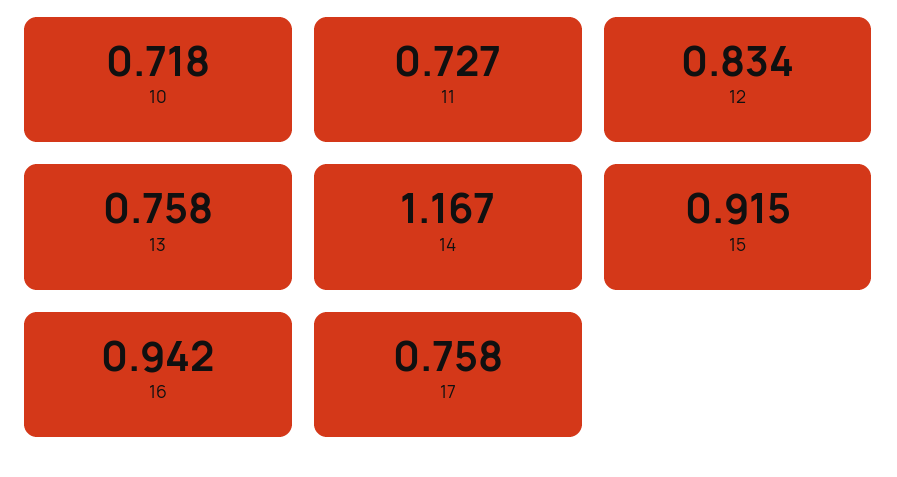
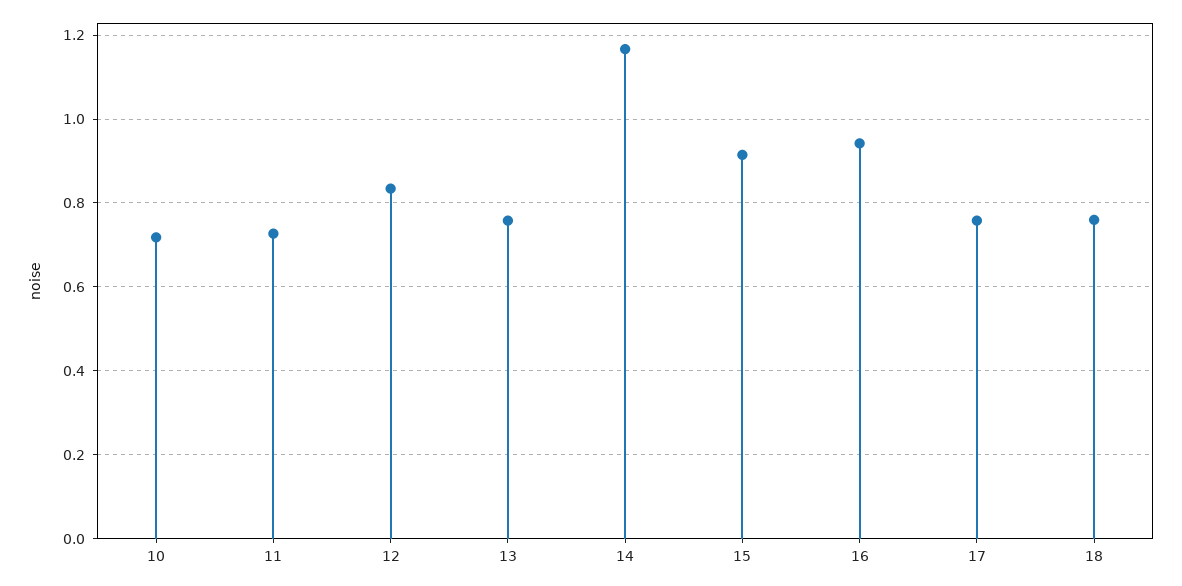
  {
    "10": 0.718,
    "11": 0.727,
    "12": 0.834,
    "13": 0.758,
    "14": 1.167,
    "15": 0.915,
    "16": 0.942,
-   "17": 0.758
+   "17": 0.758,
+   "18": 0.76
  }

